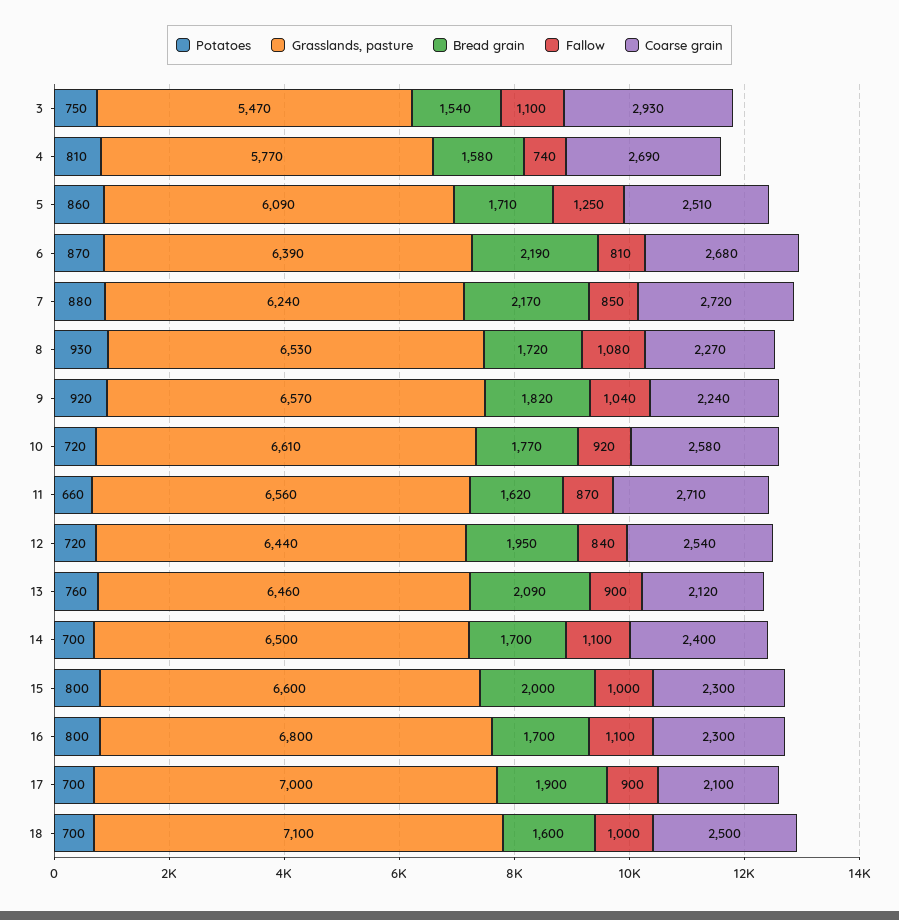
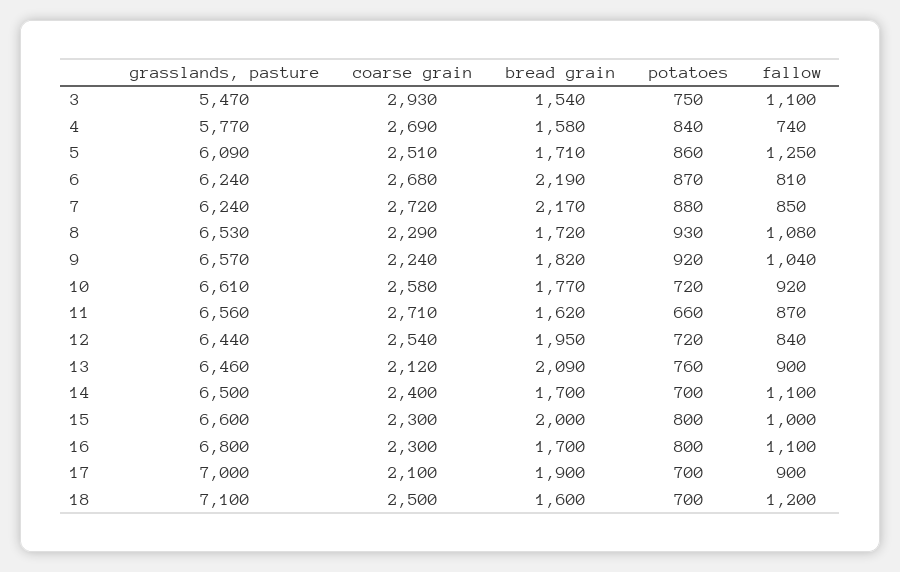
  {
    "Potatoes": {
      "3": 750,
-     "4": 810,
+     "4": 840,
      "5": 860,
      "6": 870,
      "7": 880,
      "8": 930,
      "9": 920,
      "10": 720,
      "11": 660,
      "12": 720,
      "13": 760,
      "14": 700,
      "15": 800,
      "16": 800,
      "17": 700,
      "18": 700
    },
    "Grasslands, pasture": {
      "3": 5470,
      "4": 5770,
      "5": 6090,
-     "6": 6390,
+     "6": 6240,
      "7": 6240,
      "8": 6530,
      "9": 6570,
      "10": 6610,
      "11": 6560,
      "12": 6440,
      "13": 6460,
      "14": 6500,
      "15": 6600,
      "16": 6800,
      "17": 7000,
      "18": 7100
    },
    "Bread grain": {
      "3": 1540,
      "4": 1580,
      "5": 1710,
      "6": 2190,
      "7": 2170,
      "8": 1720,
      "9": 1820,
      "10": 1770,
      "11": 1620,
      "12": 1950,
      "13": 2090,
      "14": 1700,
      "15": 2000,
      "16": 1700,
      "17": 1900,
      "18": 1600
    },
    "Fallow": {
      "3": 1100,
      "4": 740,
      "5": 1250,
      "6": 810,
      "7": 850,
      "8": 1080,
      "9": 1040,
      "10": 920,
      "11": 870,
      "12": 840,
      "13": 900,
      "14": 1100,
      "15": 1000,
      "16": 1100,
      "17": 900,
-     "18": 1000
+     "18": 1200
    },
    "Coarse grain": {
      "3": 2930,
      "4": 2690,
      "5": 2510,
      "6": 2680,
      "7": 2720,
-     "8": 2270,
+     "8": 2290,
      "9": 2240,
      "10": 2580,
      "11": 2710,
      "12": 2540,
      "13": 2120,
      "14": 2400,
      "15": 2300,
      "16": 2300,
      "17": 2100,
      "18": 2500
    }
  }

